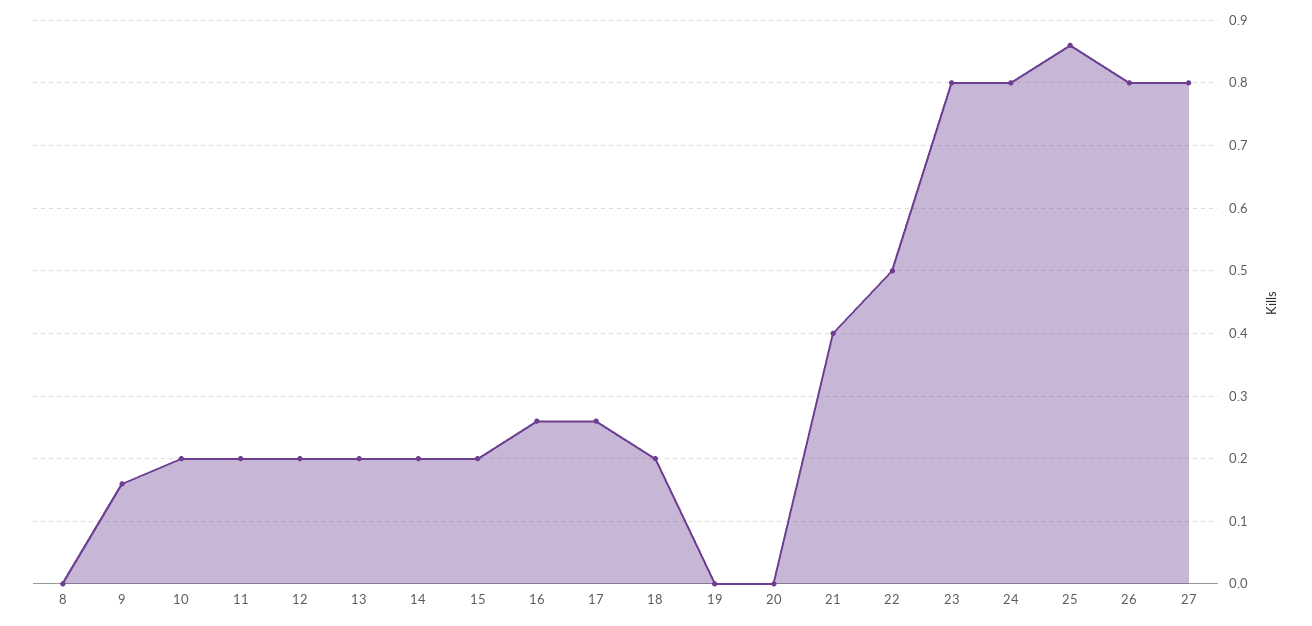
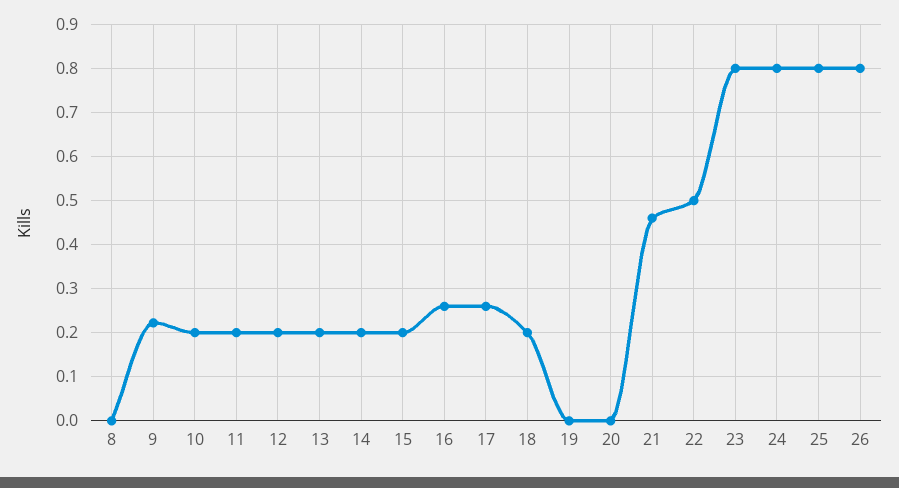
  {
    "8": 0,
-   "9": 0.16,
+   "9": 0.22,
    "10": 0.2,
    "11": 0.2,
    "12": 0.2,
    "13": 0.2,
    "14": 0.2,
    "15": 0.2,
    "16": 0.26,
    "17": 0.26,
    "18": 0.2,
    "19": 0,
    "20": 0,
-   "21": 0.4,
+   "21": 0.46,
    "22": 0.5,
    "23": 0.8,
    "24": 0.8,
-   "25": 0.86,
+   "25": 0.8,
-   "26": 0.8,
+   "26": 0.8
-   "27": 0.8
  }

